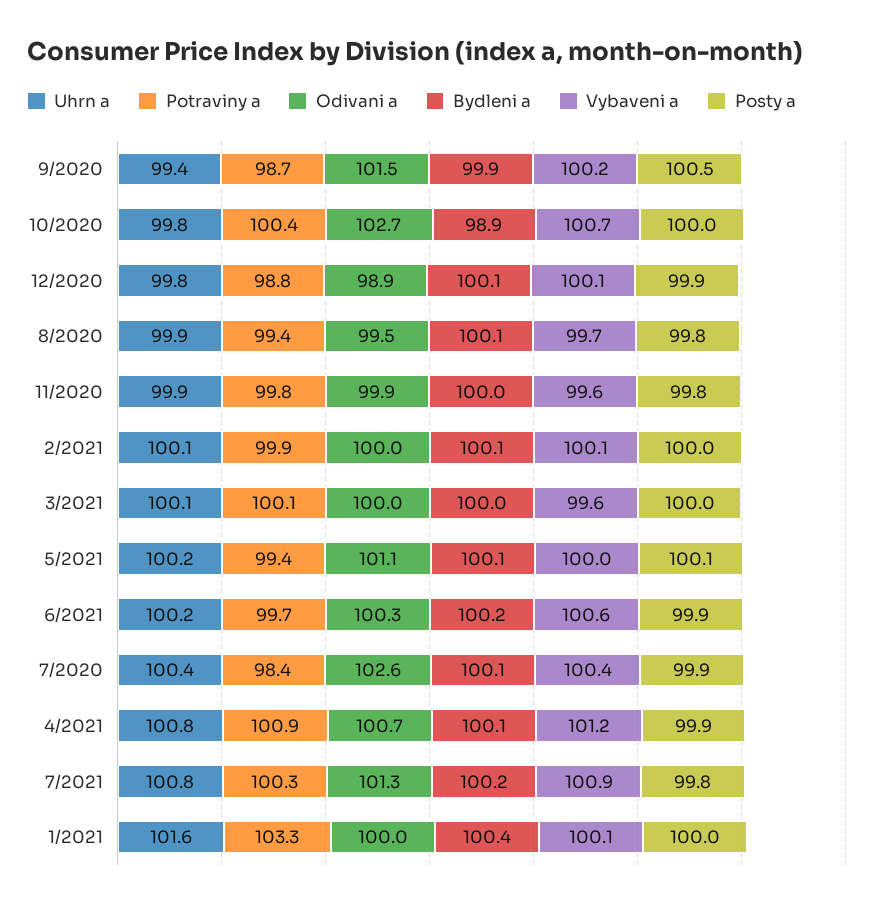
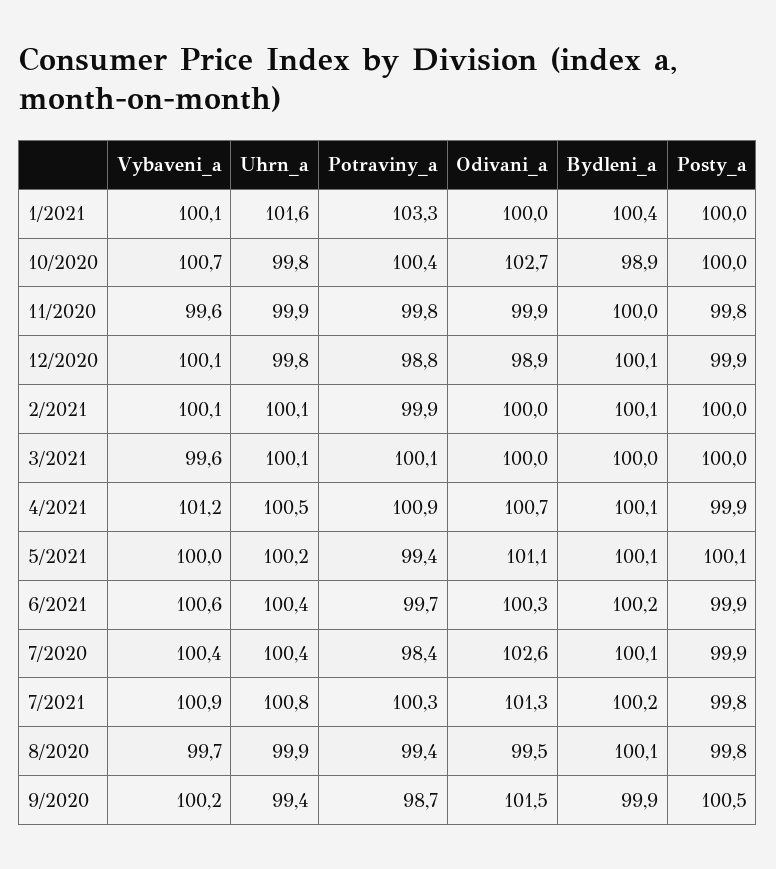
  {
    "Uhrn a": {
      "9/2020": 99.4,
      "10/2020": 99.8,
      "12/2020": 99.8,
      "8/2020": 99.9,
      "11/2020": 99.9,
      "2/2021": 100.1,
      "3/2021": 100.1,
      "5/2021": 100.2,
-     "6/2021": 100.2,
+     "6/2021": 100.4,
      "7/2020": 100.4,
-     "4/2021": 100.8,
+     "4/2021": 100.5,
      "7/2021": 100.8,
      "1/2021": 101.6
    },
    "Potraviny a": {
      "9/2020": 98.7,
      "10/2020": 100.4,
      "12/2020": 98.8,
      "8/2020": 99.4,
      "11/2020": 99.8,
      "2/2021": 99.9,
      "3/2021": 100.1,
      "5/2021": 99.4,
      "6/2021": 99.7,
      "7/2020": 98.4,
      "4/2021": 100.9,
      "7/2021": 100.3,
      "1/2021": 103.3
    },
    "Odivani a": {
      "9/2020": 101.5,
      "10/2020": 102.7,
      "12/2020": 98.9,
      "8/2020": 99.5,
      "11/2020": 99.9,
      "2/2021": 100,
      "3/2021": 100,
      "5/2021": 101.1,
      "6/2021": 100.3,
      "7/2020": 102.6,
      "4/2021": 100.7,
      "7/2021": 101.3,
      "1/2021": 100
    },
    "Bydleni a": {
      "9/2020": 99.9,
      "10/2020": 98.9,
      "12/2020": 100.1,
      "8/2020": 100.1,
      "11/2020": 100,
      "2/2021": 100.1,
      "3/2021": 100,
      "5/2021": 100.1,
      "6/2021": 100.2,
      "7/2020": 100.1,
      "4/2021": 100.1,
      "7/2021": 100.2,
      "1/2021": 100.4
    },
    "Vybaveni a": {
      "9/2020": 100.2,
      "10/2020": 100.7,
      "12/2020": 100.1,
      "8/2020": 99.7,
      "11/2020": 99.6,
      "2/2021": 100.1,
      "3/2021": 99.6,
      "5/2021": 100,
      "6/2021": 100.6,
      "7/2020": 100.4,
      "4/2021": 101.2,
      "7/2021": 100.9,
      "1/2021": 100.1
    },
    "Posty a": {
      "9/2020": 100.5,
      "10/2020": 100,
      "12/2020": 99.9,
      "8/2020": 99.8,
      "11/2020": 99.8,
      "2/2021": 100,
      "3/2021": 100,
      "5/2021": 100.1,
      "6/2021": 99.9,
      "7/2020": 99.9,
      "4/2021": 99.9,
      "7/2021": 99.8,
      "1/2021": 100
    }
  }

